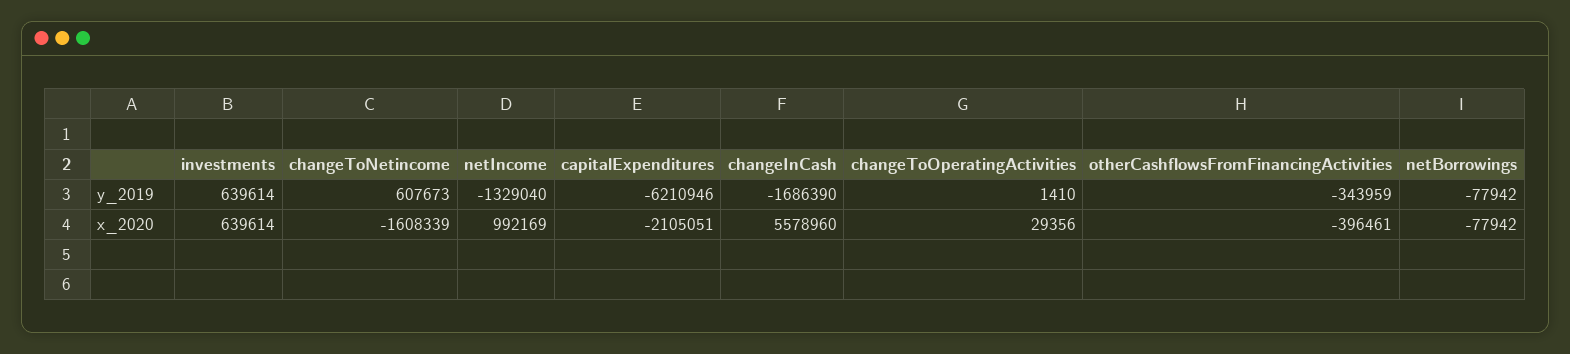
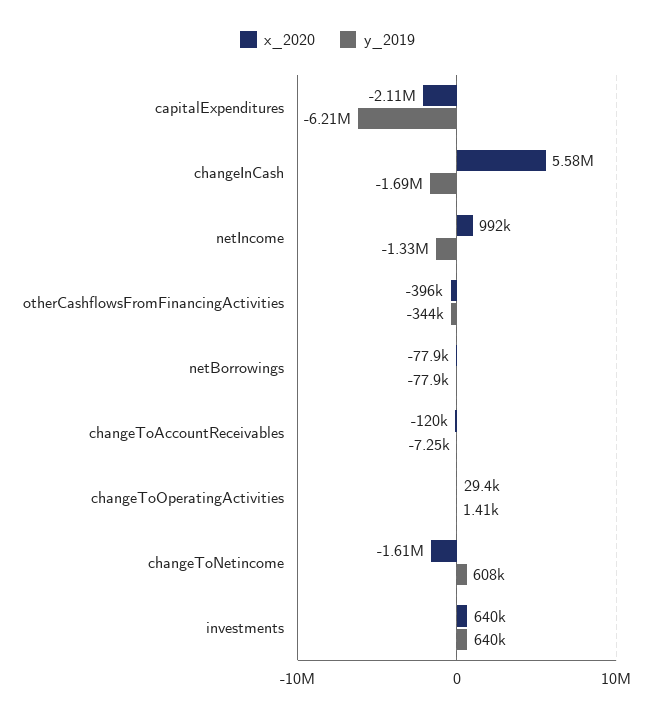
  {
    "y_2019": {
      "investments": 639614,
      "changeToNetincome": 607673,
      "netIncome": -1329040,
      "capitalExpenditures": -6210946,
      "changeInCash": -1686390,
      "changeToOperatingActivities": 1410,
      "otherCashflowsFromFinancingActivities": -343959,
-     "netBorrowings": -77942
+     "netBorrowings": -77942,
+     "changeToAccountReceivables": -7250
    },
    "x_2020": {
      "investments": 639614,
      "changeToNetincome": -1608339,
      "netIncome": 992169,
      "capitalExpenditures": -2105051,
      "changeInCash": 5578960,
      "changeToOperatingActivities": 29356,
      "otherCashflowsFromFinancingActivities": -396461,
-     "netBorrowings": -77942
+     "netBorrowings": -77942,
+     "changeToAccountReceivables": -120000
    }
  }

